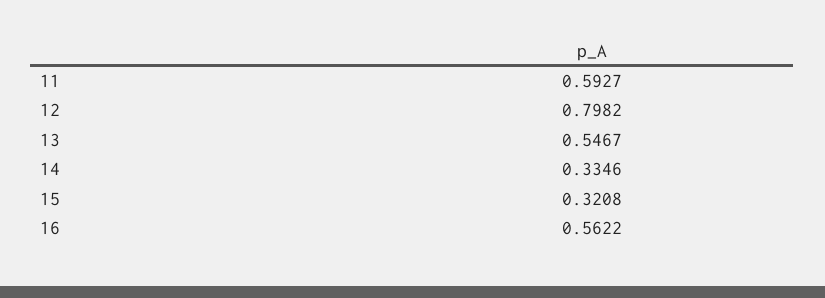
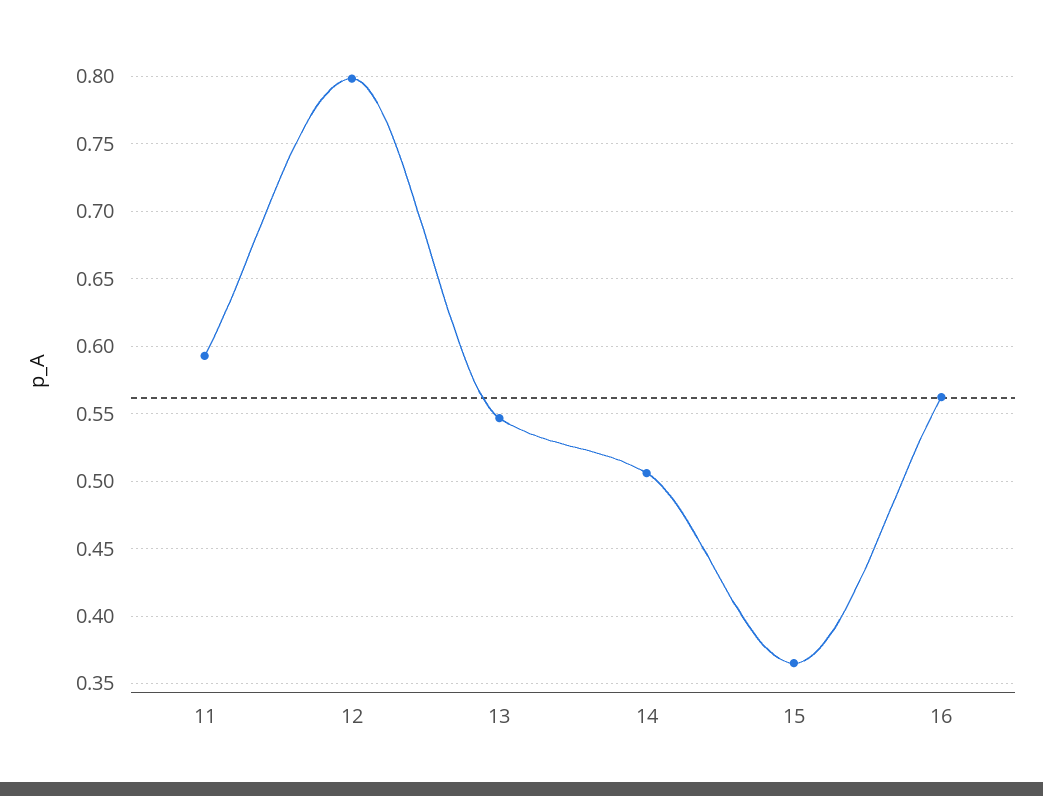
  {
    "11": 0.5927,
    "12": 0.7982,
    "13": 0.5467,
-   "14": 0.3346,
+   "14": 0.505,
-   "15": 0.3208,
+   "15": 0.365,
    "16": 0.5622
  }

